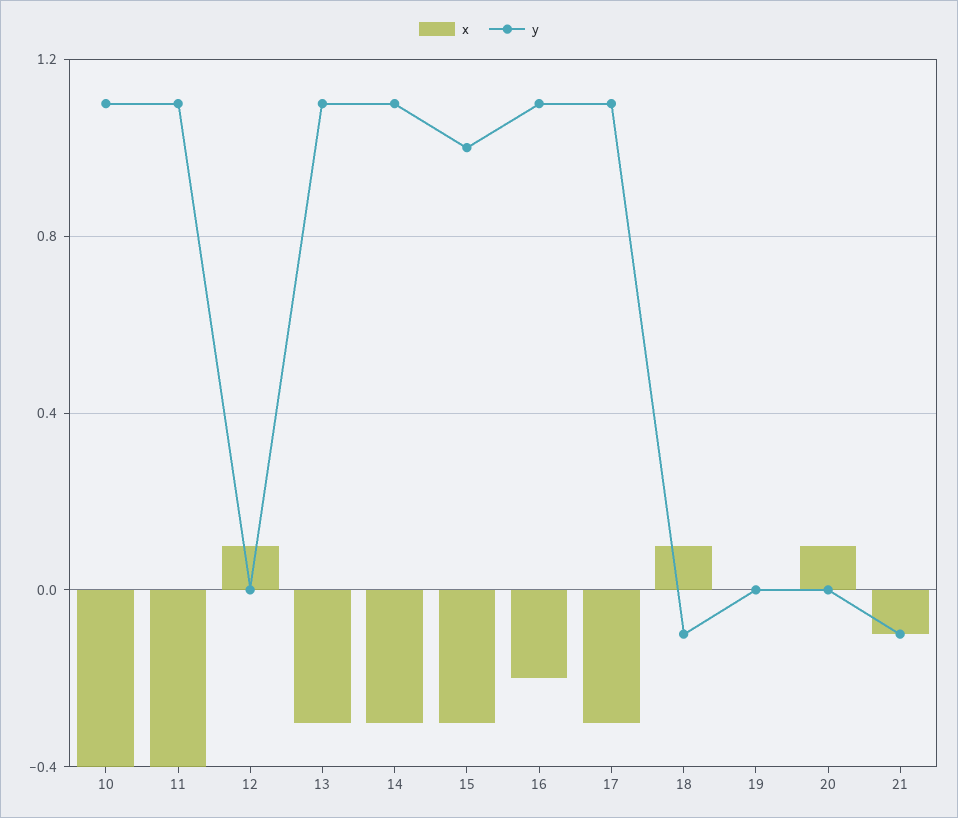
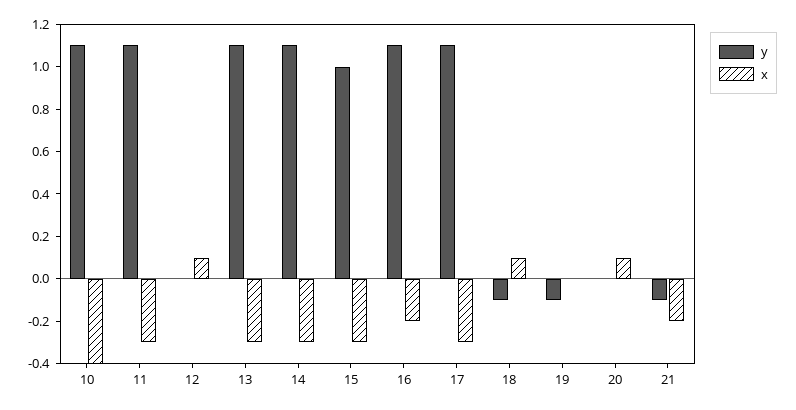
  {
    "x": {
      "10": -0.4,
-     "11": -0.4,
+     "11": -0.3,
      "12": 0.1,
      "13": -0.3,
      "14": -0.3,
      "15": -0.3,
      "16": -0.2,
      "17": -0.3,
      "18": 0.1,
      "19": 0,
      "20": 0.1,
-     "21": -0.1
+     "21": -0.2
    },
    "y": {
      "10": 1.1,
      "11": 1.1,
      "12": 0,
      "13": 1.1,
      "14": 1.1,
      "15": 1,
      "16": 1.1,
      "17": 1.1,
      "18": -0.1,
-     "19": 0,
+     "19": -0.1,
      "20": 0,
      "21": -0.1
    }
  }

